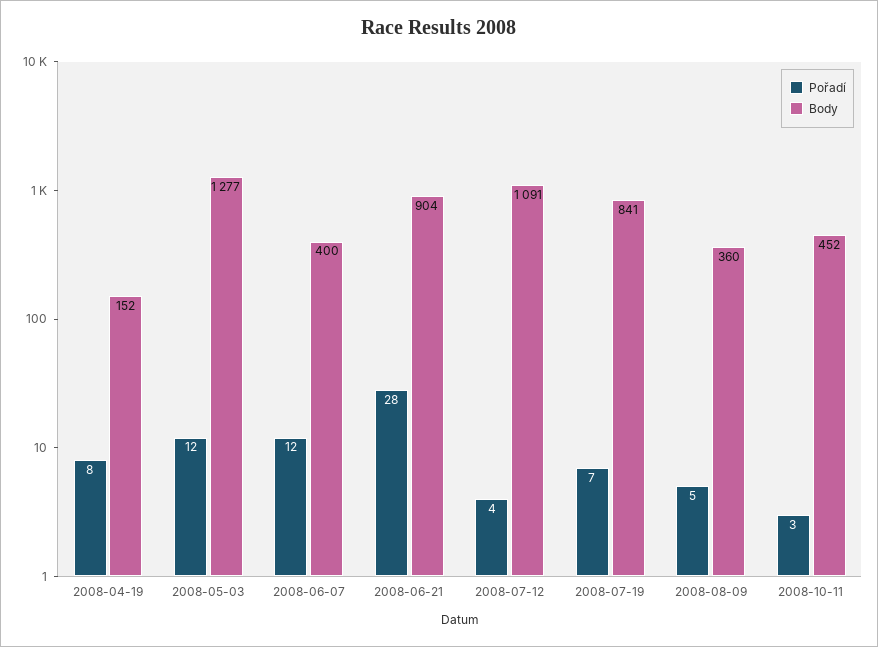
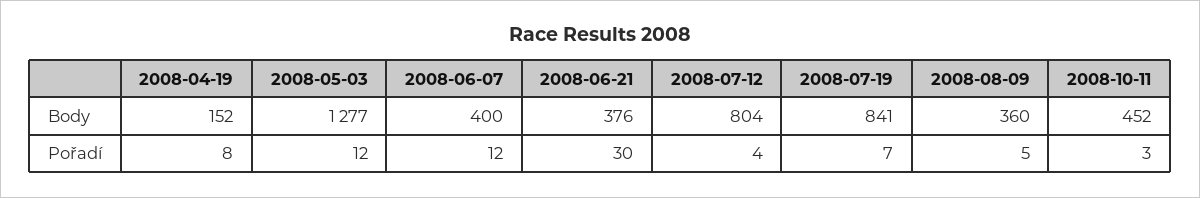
  {
    "Pořadí": {
      "2008-04-19": 8,
      "2008-05-03": 12,
      "2008-06-07": 12,
-     "2008-06-21": 28,
+     "2008-06-21": 30,
      "2008-07-12": 4,
      "2008-07-19": 7,
      "2008-08-09": 5,
      "2008-10-11": 3
    },
    "Body": {
      "2008-04-19": 152,
      "2008-05-03": 1277,
      "2008-06-07": 400,
-     "2008-06-21": 904,
+     "2008-06-21": 376,
-     "2008-07-12": 1091,
+     "2008-07-12": 804,
      "2008-07-19": 841,
      "2008-08-09": 360,
      "2008-10-11": 452
    }
  }

